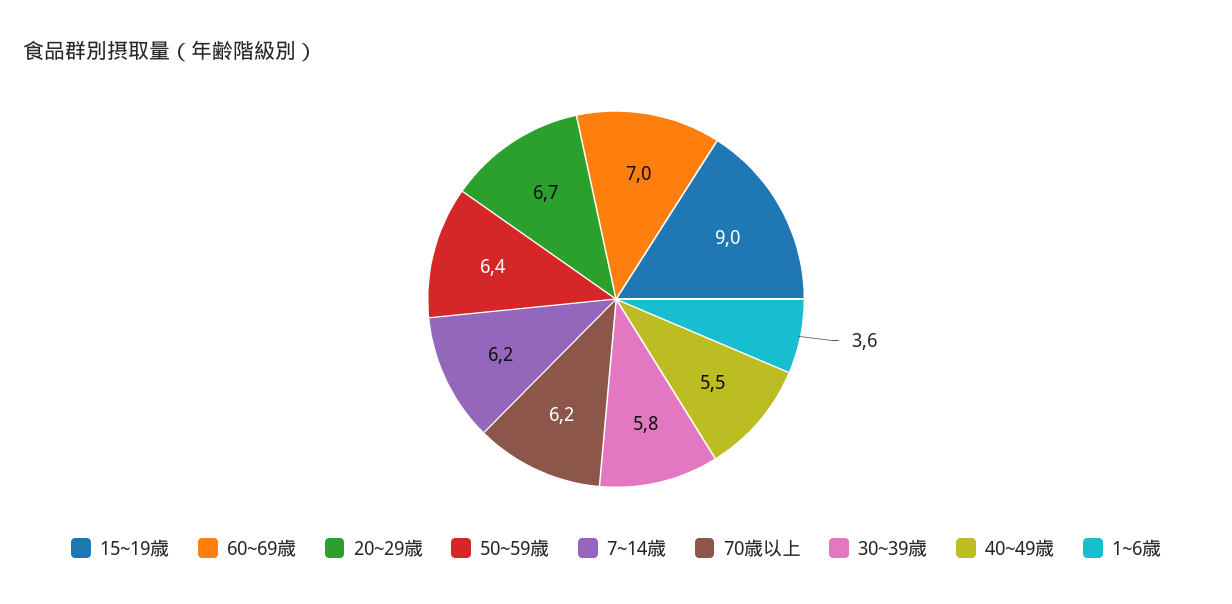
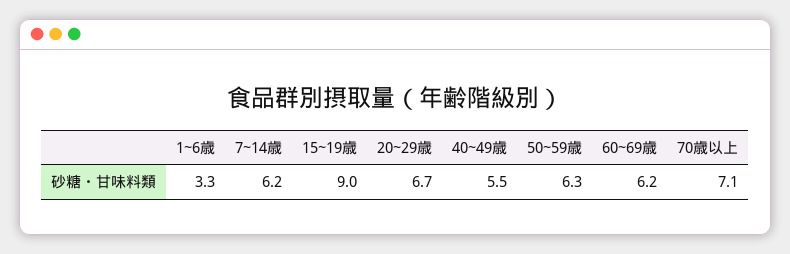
  {
    "15~19歳": 9,
-   "60~69歳": 7,
+   "60~69歳": 6.2,
    "20~29歳": 6.7,
-   "50~59歳": 6.4,
+   "50~59歳": 6.3,
    "7~14歳": 6.2,
-   "70歳以上": 6.2,
+   "70歳以上": 7.1,
-   "30~39歳": 5.8,
    "40~49歳": 5.5,
-   "1~6歳": 3.6
+   "1~6歳": 3.3
  }

